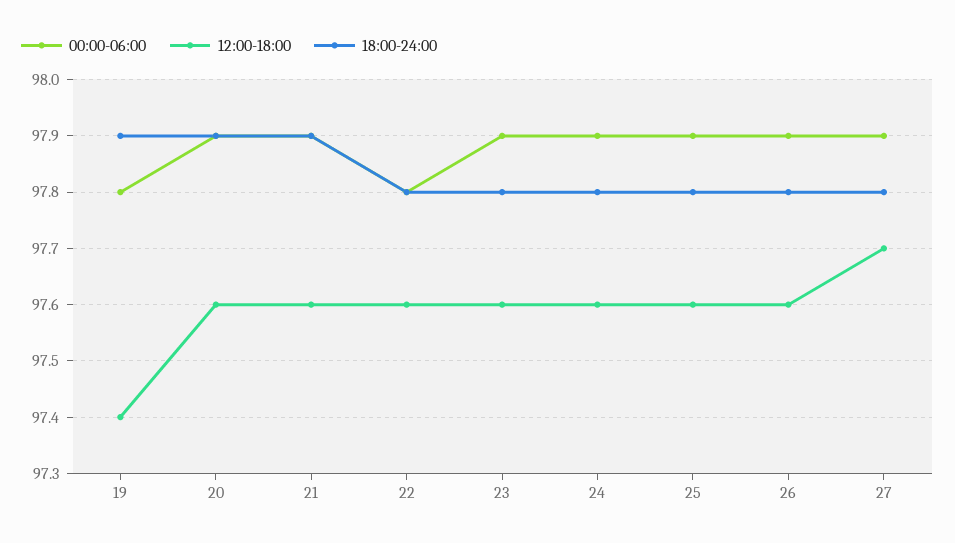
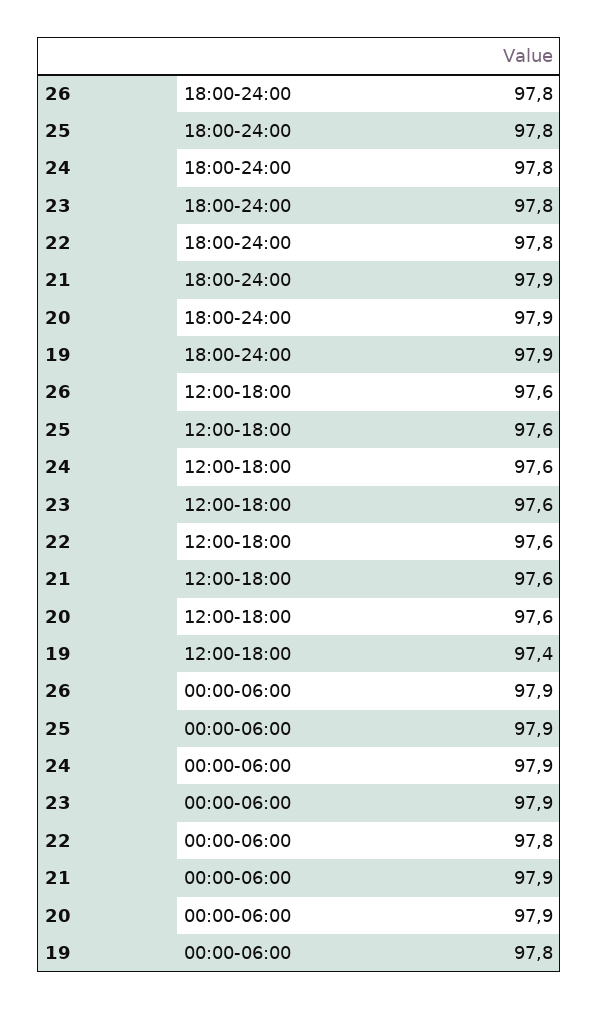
  {
    "00:00-06:00": {
      "19": 97.8,
      "20": 97.9,
      "21": 97.9,
      "22": 97.8,
      "23": 97.9,
      "24": 97.9,
      "25": 97.9,
-     "26": 97.9,
+     "26": 97.9
-     "27": 97.9
    },
    "12:00-18:00": {
      "19": 97.4,
      "20": 97.6,
      "21": 97.6,
      "22": 97.6,
      "23": 97.6,
      "24": 97.6,
      "25": 97.6,
-     "26": 97.6,
+     "26": 97.6
-     "27": 97.7
    },
    "18:00-24:00": {
      "19": 97.9,
      "20": 97.9,
      "21": 97.9,
      "22": 97.8,
      "23": 97.8,
      "24": 97.8,
      "25": 97.8,
-     "26": 97.8,
+     "26": 97.8
-     "27": 97.8
    }
  }

